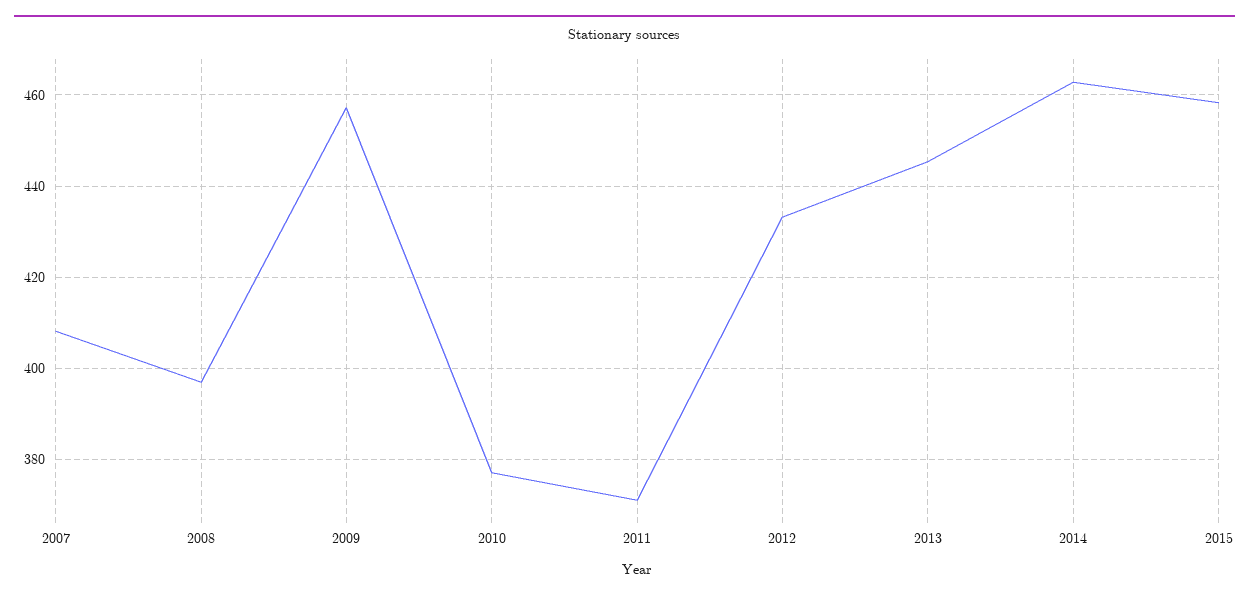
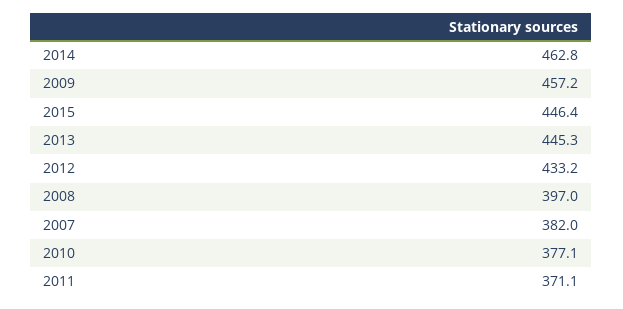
  {
-   "2007": 408,
+   "2007": 382,
    "2008": 397,
    "2009": 457.2,
    "2010": 377.1,
    "2011": 371.1,
    "2012": 433.2,
    "2013": 445.3,
    "2014": 462.8,
-   "2015": 458
+   "2015": 446.4
  }

